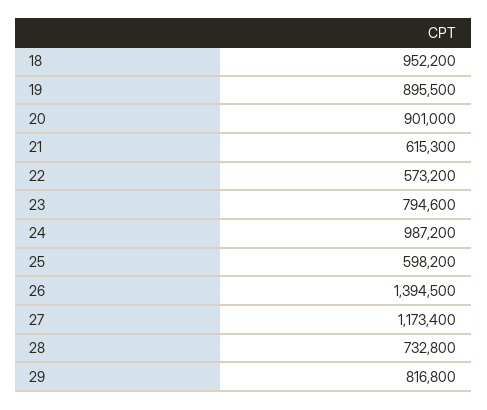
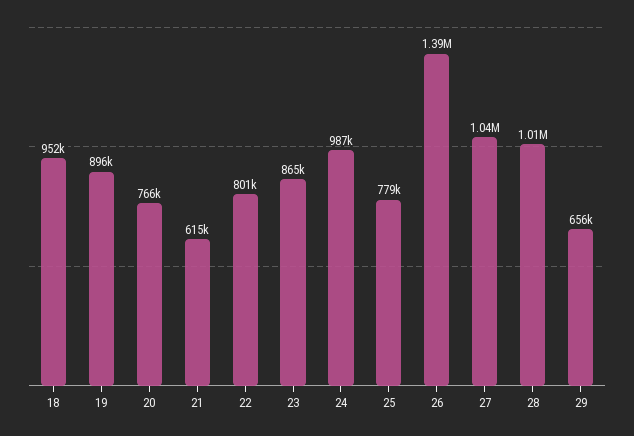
  {
    "18": 952200,
    "19": 895500,
-   "20": 901000,
+   "20": 766000,
    "21": 615300,
-   "22": 573200,
+   "22": 801000,
-   "23": 794600,
+   "23": 865000,
    "24": 987200,
-   "25": 598200,
+   "25": 779000,
    "26": 1394500,
-   "27": 1173400,
+   "27": 1040000,
-   "28": 732800,
+   "28": 1010000,
-   "29": 816800
+   "29": 656000
  }

